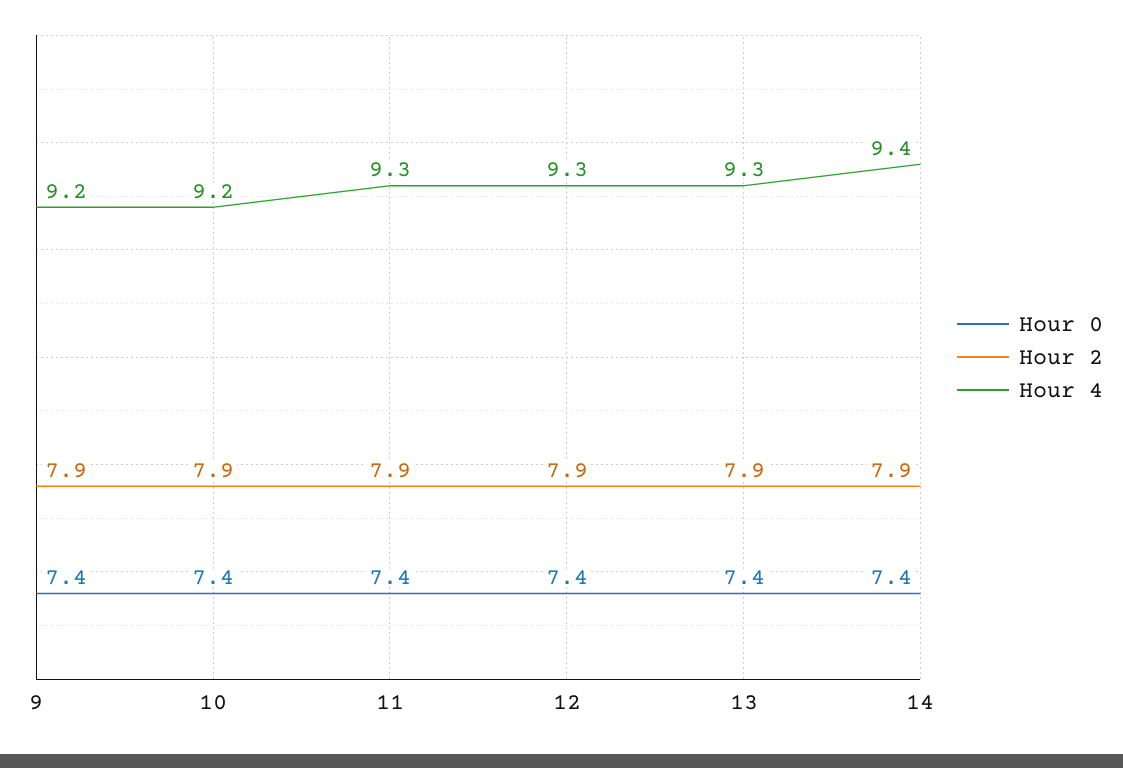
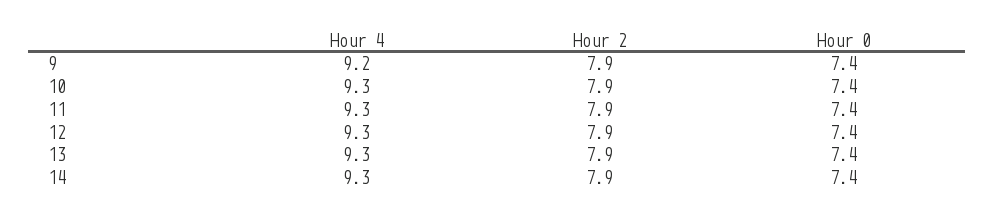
  {
    "Hour 0": {
      "9": 7.4,
      "10": 7.4,
      "11": 7.4,
      "12": 7.4,
      "13": 7.4,
      "14": 7.4
    },
    "Hour 2": {
      "9": 7.9,
      "10": 7.9,
      "11": 7.9,
      "12": 7.9,
      "13": 7.9,
      "14": 7.9
    },
    "Hour 4": {
      "9": 9.2,
-     "10": 9.2,
+     "10": 9.3,
      "11": 9.3,
      "12": 9.3,
      "13": 9.3,
-     "14": 9.4
+     "14": 9.3
    }
  }

